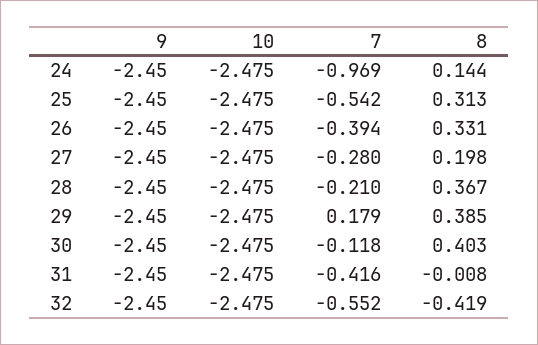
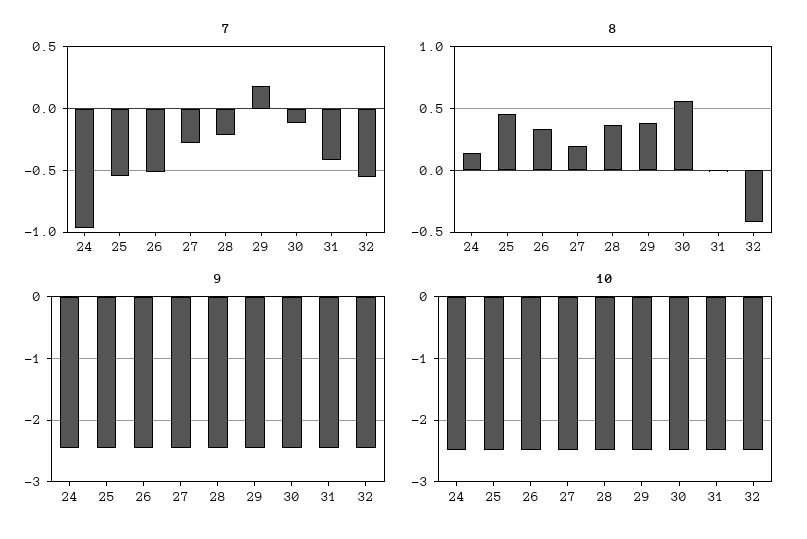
  {
    "9": {
      "24": -2.45,
      "25": -2.45,
      "26": -2.45,
      "27": -2.45,
      "28": -2.45,
      "29": -2.45,
      "30": -2.45,
      "31": -2.45,
      "32": -2.45
    },
    "10": {
      "24": -2.475,
      "25": -2.475,
      "26": -2.475,
      "27": -2.475,
      "28": -2.475,
      "29": -2.475,
      "30": -2.475,
      "31": -2.475,
      "32": -2.475
    },
    "7": {
      "24": -0.969,
      "25": -0.542,
-     "26": -0.394,
+     "26": -0.5,
      "27": -0.28,
      "28": -0.21,
      "29": 0.179,
      "30": -0.118,
      "31": -0.416,
      "32": -0.552
    },
    "8": {
      "24": 0.144,
-     "25": 0.313,
+     "25": 0.45,
      "26": 0.331,
      "27": 0.198,
      "28": 0.367,
      "29": 0.385,
-     "30": 0.403,
+     "30": 0.55,
      "31": -0.008,
      "32": -0.419
    }
  }

